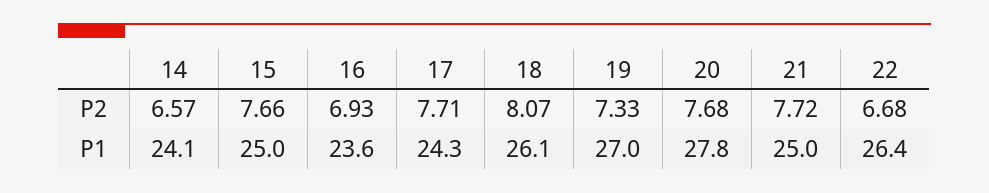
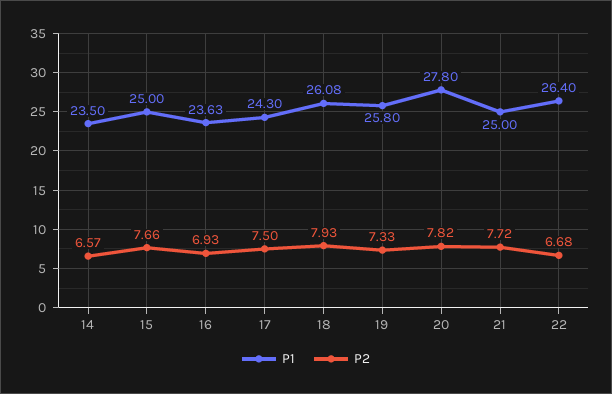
  {
    "P2": {
      "14": 6.57,
      "15": 7.66,
      "16": 6.93,
-     "17": 7.71,
+     "17": 7.5,
-     "18": 8.07,
+     "18": 7.93,
      "19": 7.33,
-     "20": 7.68,
+     "20": 7.82,
      "21": 7.72,
      "22": 6.68
    },
    "P1": {
-     "14": 24.1,
+     "14": 23.5,
      "15": 25,
      "16": 23.63,
      "17": 24.3,
      "18": 26.08,
-     "19": 27,
+     "19": 25.8,
      "20": 27.8,
      "21": 25,
      "22": 26.4
    }
  }

